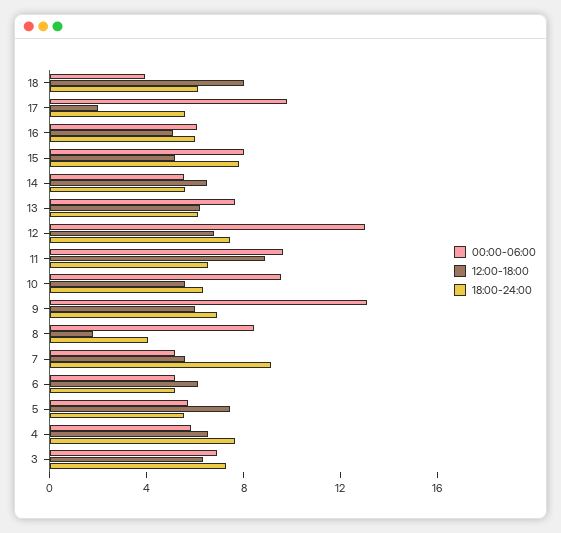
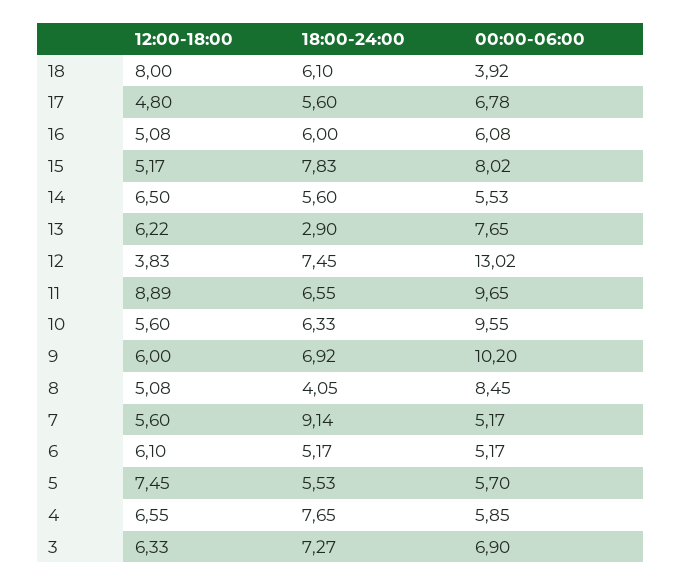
  {
    "00:00-06:00": {
      "18": 3.92,
-     "17": 10,
+     "17": 6.78,
      "16": 6.08,
      "15": 8.02,
      "14": 5.53,
      "13": 7.65,
      "12": 13.02,
      "11": 9.65,
      "10": 9.55,
-     "9": 13,
+     "9": 10.2,
      "8": 8.45,
      "7": 5.17,
      "6": 5.17,
      "5": 5.7,
      "4": 5.85,
      "3": 6.9
    },
    "12:00-18:00": {
      "18": 8,
-     "17": 2,
+     "17": 4.8,
      "16": 5.08,
      "15": 5.17,
      "14": 6.5,
      "13": 6.22,
-     "12": 7,
+     "12": 3.83,
      "11": 8.89,
      "10": 5.6,
      "9": 6,
-     "8": 2,
+     "8": 5.08,
      "7": 5.6,
      "6": 6.1,
      "5": 7.45,
      "4": 6.55,
      "3": 6.33
    },
    "18:00-24:00": {
      "18": 6.1,
      "17": 5.6,
      "16": 6,
      "15": 7.83,
      "14": 5.6,
-     "13": 6,
+     "13": 2.9,
      "12": 7.45,
      "11": 6.55,
      "10": 6.33,
      "9": 6.92,
      "8": 4.05,
      "7": 9.14,
      "6": 5.17,
      "5": 5.53,
      "4": 7.65,
      "3": 7.27
    }
  }

